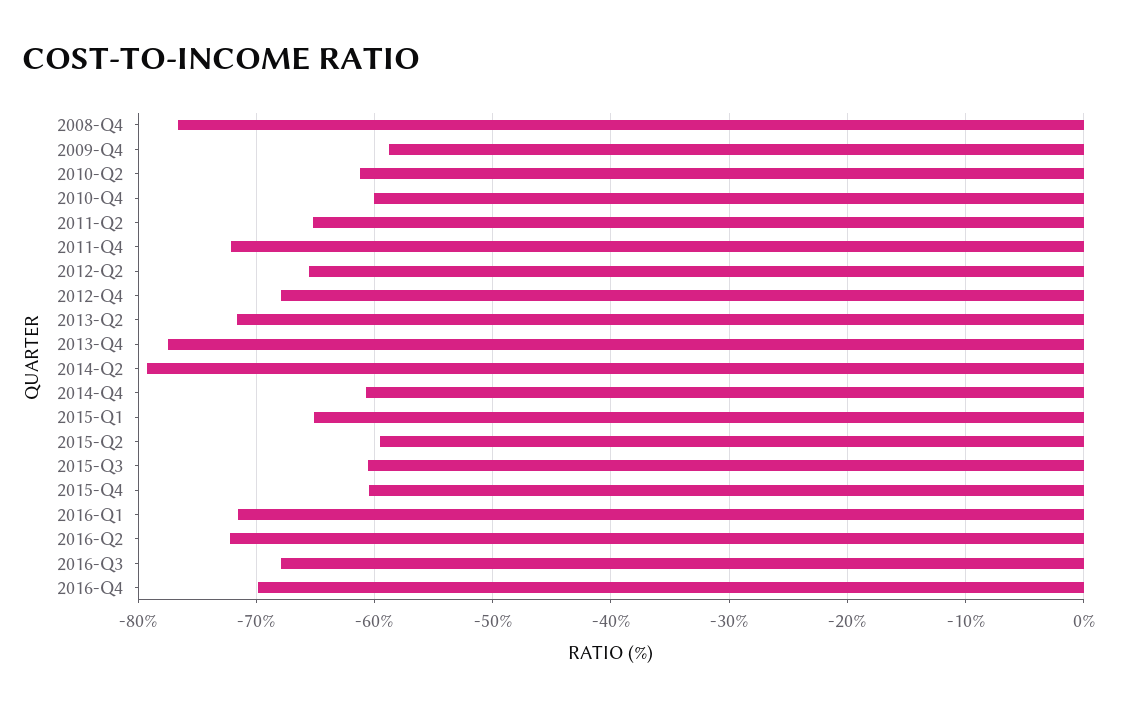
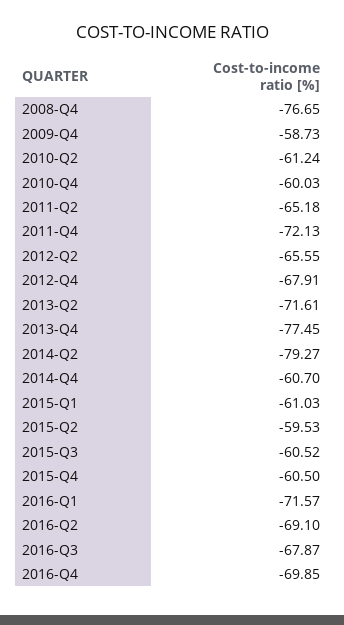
  {
    "2008-Q4": -76.65,
    "2009-Q4": -58.73,
    "2010-Q2": -61.24,
    "2010-Q4": -60.03,
    "2011-Q2": -65.18,
    "2011-Q4": -72.13,
    "2012-Q2": -65.55,
    "2012-Q4": -67.91,
    "2013-Q2": -71.61,
    "2013-Q4": -77.45,
    "2014-Q2": -79.27,
    "2014-Q4": -60.7,
-   "2015-Q1": -65,
+   "2015-Q1": -61.03,
    "2015-Q2": -59.53,
    "2015-Q3": -60.52,
    "2015-Q4": -60.5,
    "2016-Q1": -71.57,
-   "2016-Q2": -72,
+   "2016-Q2": -69.1,
    "2016-Q3": -67.87,
    "2016-Q4": -69.85
  }

